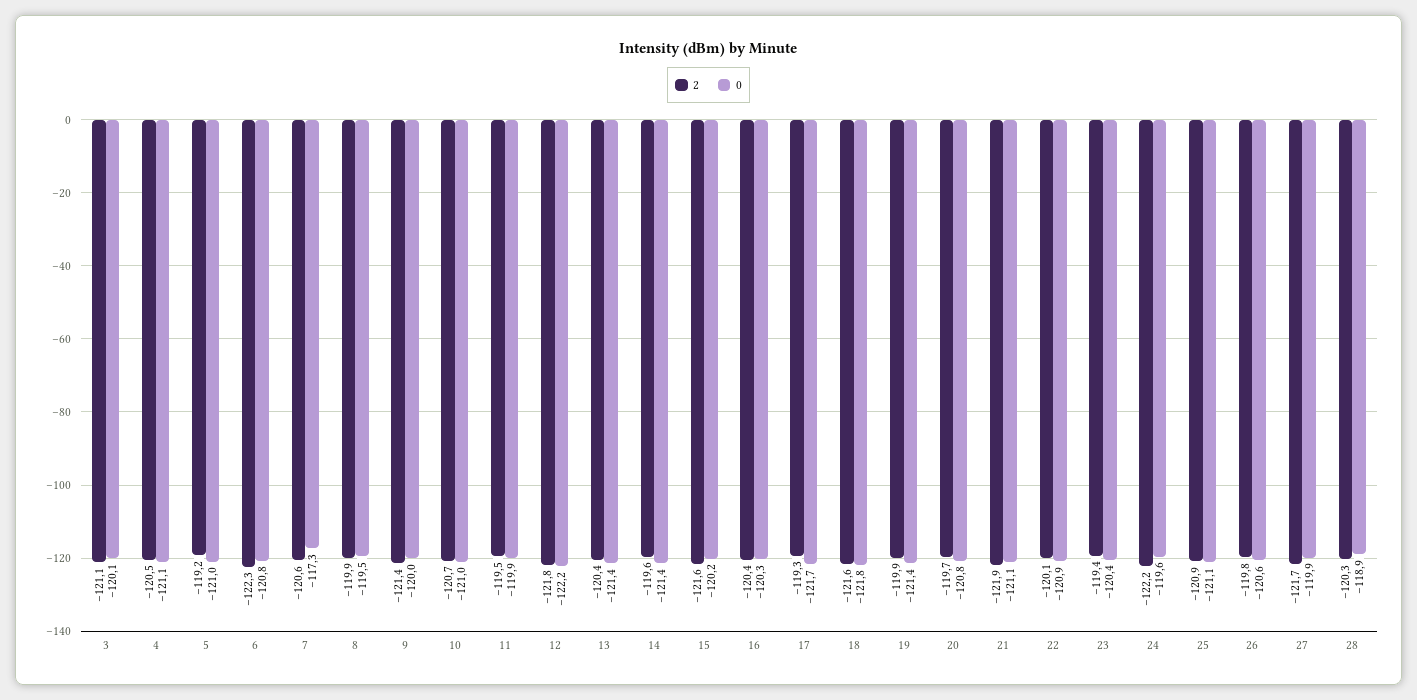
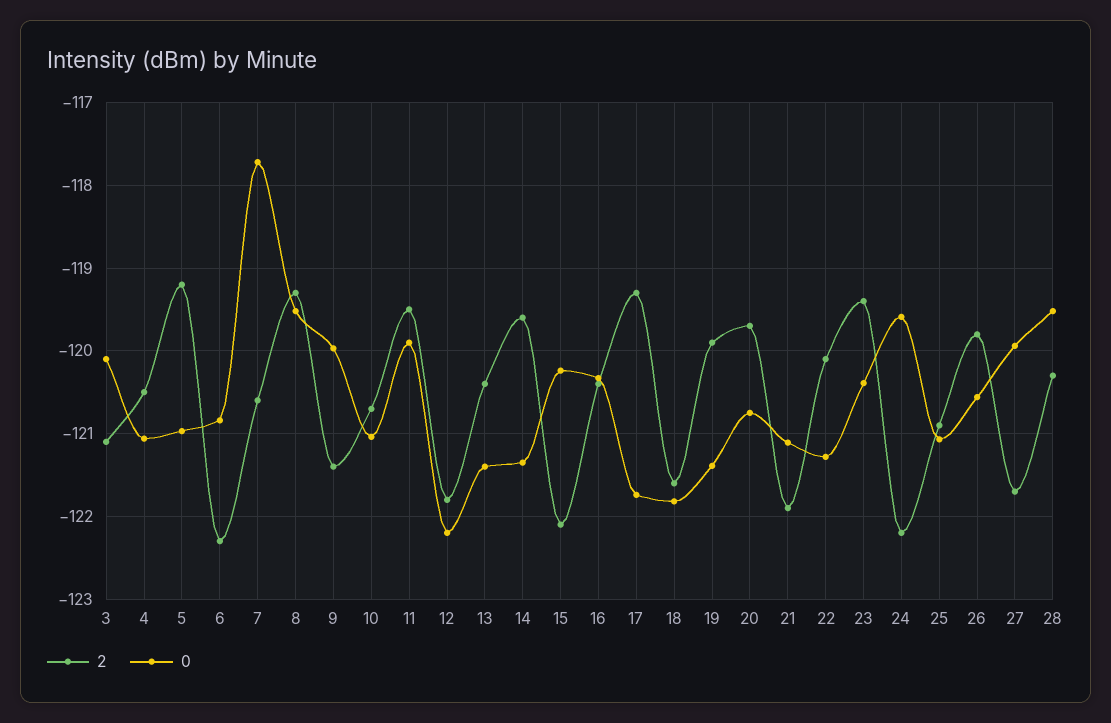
  {
    "2": {
      "3": -121.1,
      "4": -120.5,
      "5": -119.2,
      "6": -122.3,
      "7": -120.6,
-     "8": -119.9,
+     "8": -119.3,
      "9": -121.4,
      "10": -120.7,
      "11": -119.5,
      "12": -121.8,
      "13": -120.4,
      "14": -119.6,
-     "15": -121.6,
+     "15": -122.1,
      "16": -120.4,
      "17": -119.3,
      "18": -121.6,
      "19": -119.9,
      "20": -119.7,
      "21": -121.9,
      "22": -120.1,
      "23": -119.4,
      "24": -122.2,
      "25": -120.9,
      "26": -119.8,
      "27": -121.7,
      "28": -120.3
    },
    "0": {
      "3": -120.1,
      "4": -121.1,
      "5": -121,
      "6": -120.8,
-     "7": -117.3,
+     "7": -117.7,
      "8": -119.5,
      "9": -120,
      "10": -121,
      "11": -119.9,
      "12": -122.2,
      "13": -121.4,
      "14": -121.4,
      "15": -120.2,
      "16": -120.3,
      "17": -121.7,
      "18": -121.8,
      "19": -121.4,
      "20": -120.8,
      "21": -121.1,
-     "22": -120.9,
+     "22": -121.3,
      "23": -120.4,
      "24": -119.6,
      "25": -121.1,
      "26": -120.6,
      "27": -119.9,
-     "28": -118.9
+     "28": -119.5
    }
  }

